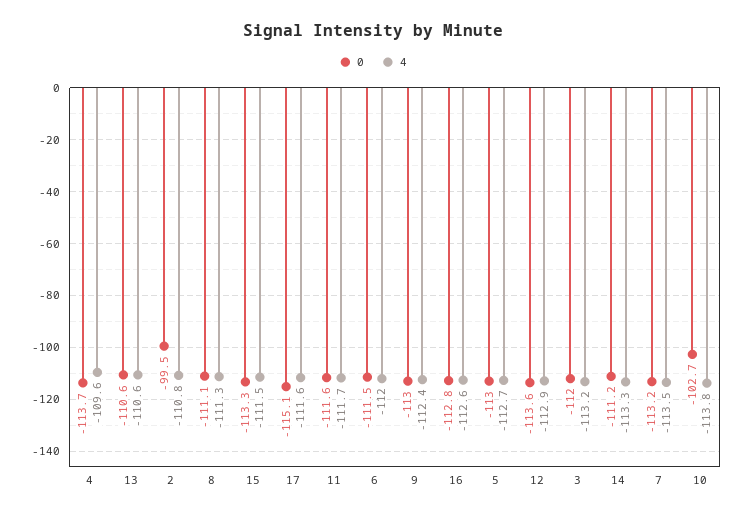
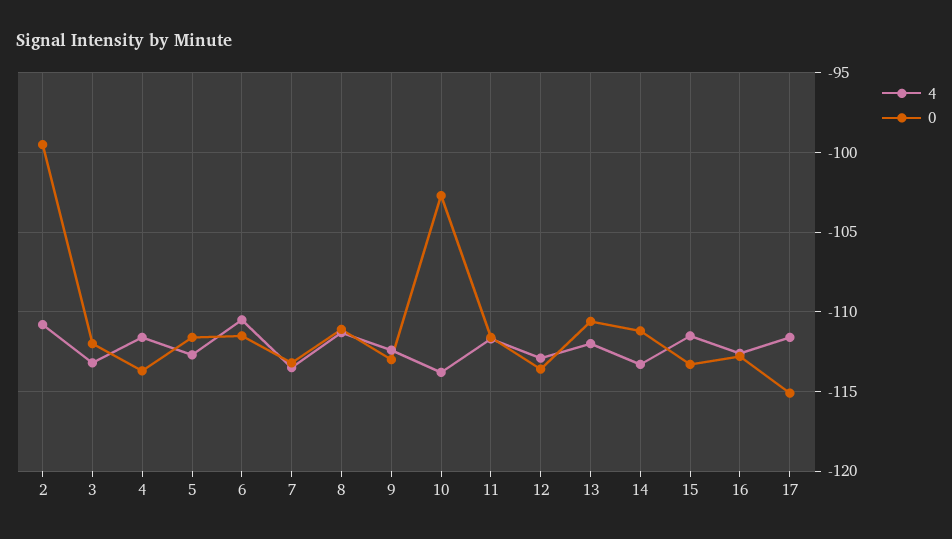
  {
    "0": {
      "4": -113.7,
      "13": -110.6,
      "2": -99.5,
      "8": -111.1,
      "15": -113.3,
      "17": -115.1,
      "11": -111.6,
      "6": -111.5,
      "9": -113,
      "16": -112.8,
-     "5": -113,
+     "5": -111.5,
      "12": -113.6,
      "3": -112,
      "14": -111.2,
      "7": -113.2,
      "10": -102.7
    },
    "4": {
-     "4": -109.6,
+     "4": -111.5,
-     "13": -110.6,
+     "13": -112,
      "2": -110.8,
      "8": -111.3,
      "15": -111.5,
      "17": -111.6,
      "11": -111.7,
-     "6": -112,
+     "6": -110.5,
      "9": -112.4,
      "16": -112.6,
      "5": -112.7,
      "12": -112.9,
      "3": -113.2,
      "14": -113.3,
      "7": -113.5,
      "10": -113.8
    }
  }

